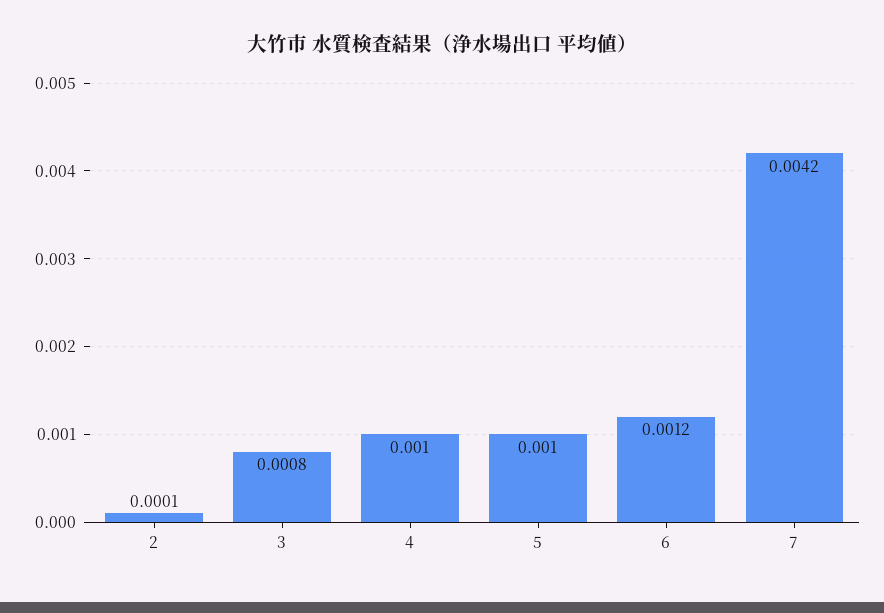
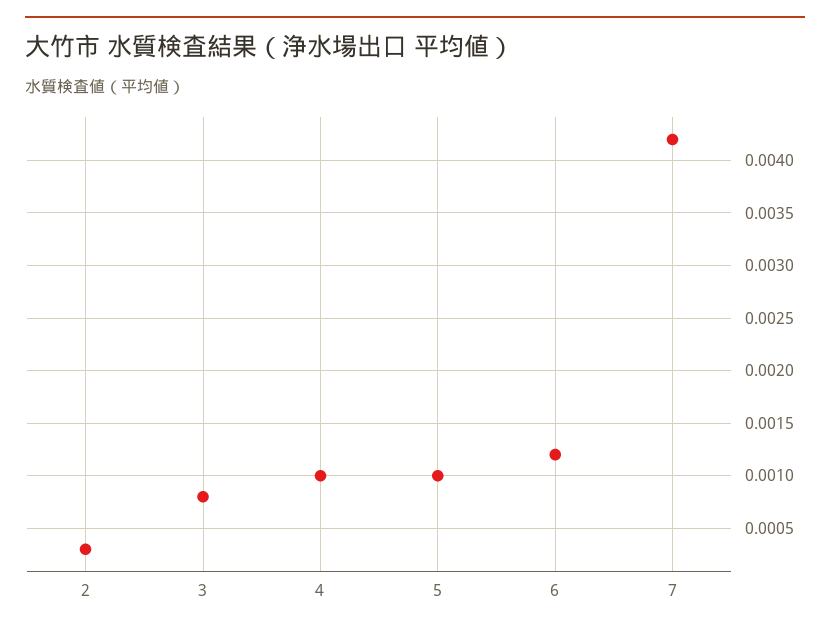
  {
-   "2": 0.0001,
+   "2": 0.0003,
    "3": 0.0008,
    "4": 0.001,
    "5": 0.001,
    "6": 0.0012,
    "7": 0.0042
  }

